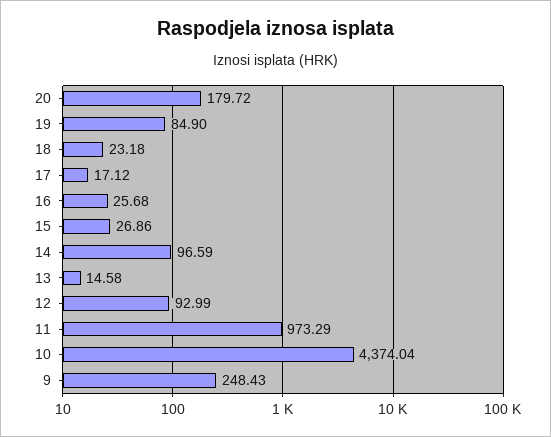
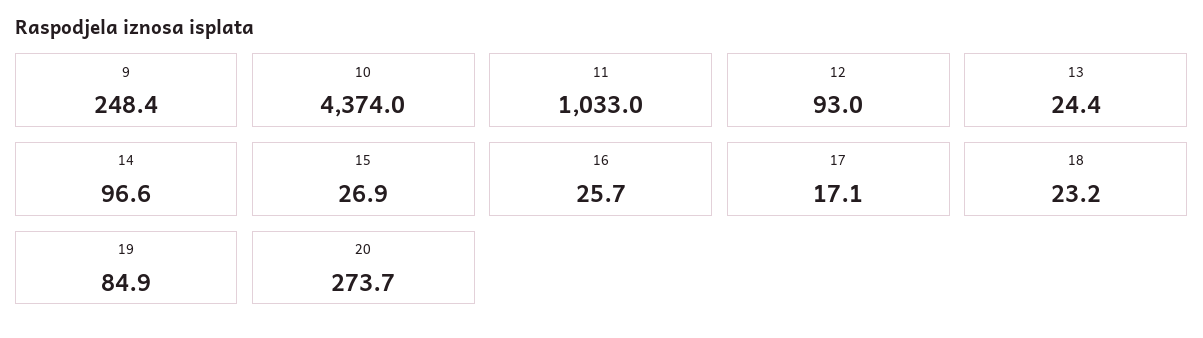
  {
-   "20": 179.72,
+   "20": 273.7,
    "19": 84.9,
    "18": 23.18,
    "17": 17.12,
    "16": 25.68,
    "15": 26.86,
    "14": 96.59,
-   "13": 14.58,
+   "13": 24.4,
    "12": 92.99,
-   "11": 973.29,
+   "11": 1033,
    "10": 4374.04,
    "9": 248.43
  }

